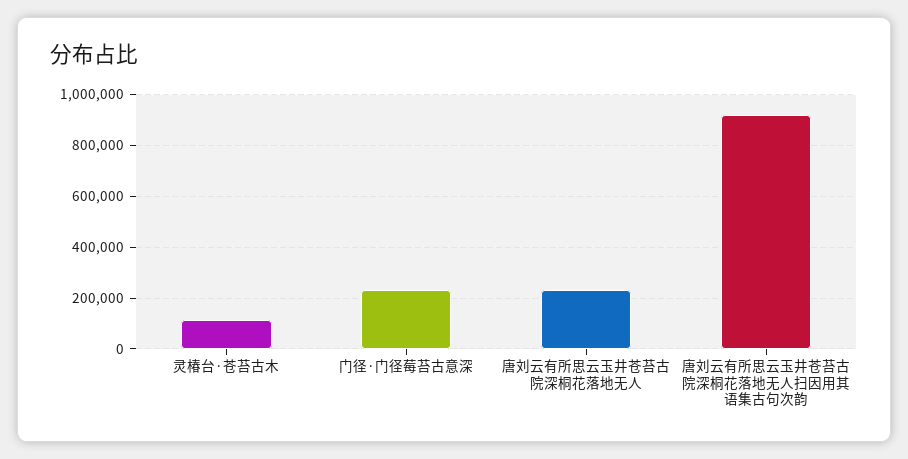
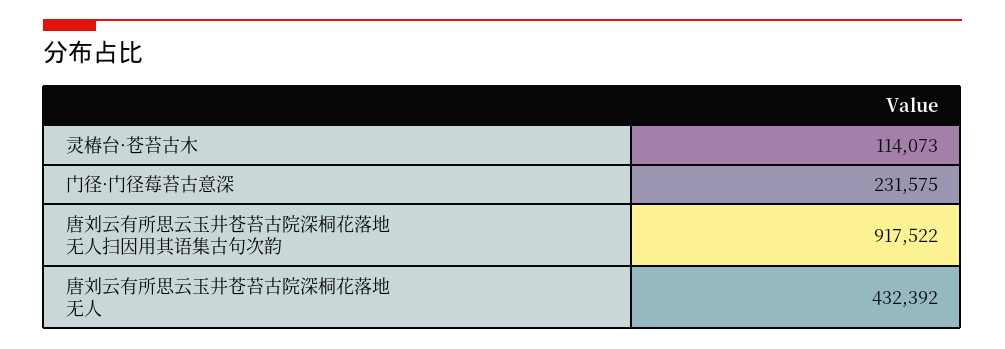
  {
    "灵椿台·苍苔古木": 114073,
    "门径·门径莓苔古意深": 231575,
-   "唐刘云有所思云玉井苍苔古院深桐花落地无人": 225000,
+   "唐刘云有所思云玉井苍苔古院深桐花落地无人": 432392,
    "唐刘云有所思云玉井苍苔古院深桐花落地无人扫因用其语集古句次韵": 917522
  }

